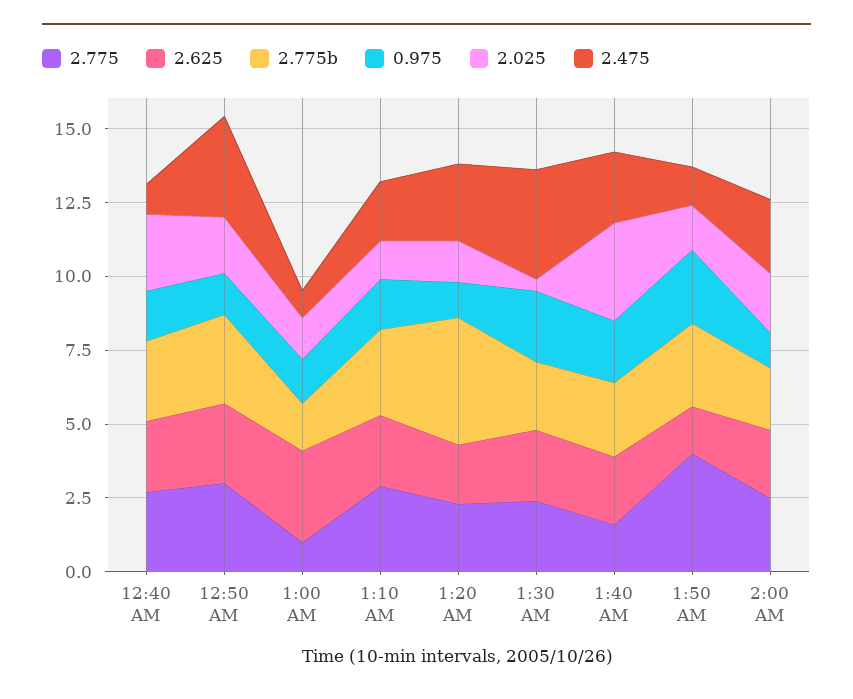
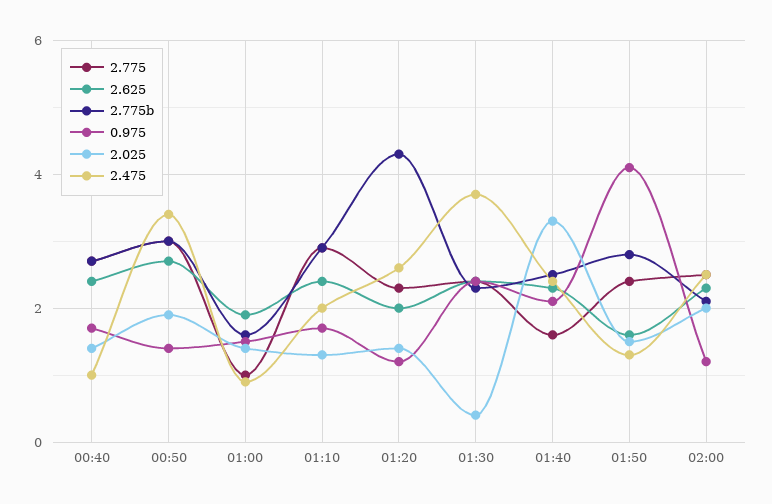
  {
    "2.775": {
      "12:40 AM": 2.5,
      "12:50 AM": 3,
      "1:00 AM": 1,
      "1:10 AM": 3,
      "1:20 AM": 2.5,
      "1:30 AM": 2.5,
      "1:40 AM": 1.5,
-     "1:50 AM": 4,
+     "1:50 AM": 2.5,
      "2:00 AM": 2.5
    },
    "2.625": {
      "12:40 AM": 2.5,
      "12:50 AM": 2.5,
-     "1:00 AM": 3,
+     "1:00 AM": 2,
      "1:10 AM": 2.5,
      "1:20 AM": 2,
      "1:30 AM": 2.5,
      "1:40 AM": 2.5,
      "1:50 AM": 1.5,
      "2:00 AM": 2.5
    },
    "2.775b": {
      "12:40 AM": 2.5,
      "12:50 AM": 3,
      "1:00 AM": 1.5,
      "1:10 AM": 3,
      "1:20 AM": 4.5,
      "1:30 AM": 2.5,
      "1:40 AM": 2.5,
      "1:50 AM": 3,
      "2:00 AM": 2
    },
    "0.975": {
      "12:40 AM": 1.5,
      "12:50 AM": 1.5,
      "1:00 AM": 1.5,
      "1:10 AM": 1.5,
      "1:20 AM": 1,
      "1:30 AM": 2.5,
      "1:40 AM": 2,
-     "1:50 AM": 2.5,
+     "1:50 AM": 4,
      "2:00 AM": 1
    },
    "2.025": {
-     "12:40 AM": 2.5,
+     "12:40 AM": 1.5,
      "12:50 AM": 2,
      "1:00 AM": 1.5,
      "1:10 AM": 1.5,
      "1:20 AM": 1.5,
      "1:30 AM": 0.5,
      "1:40 AM": 3.5,
      "1:50 AM": 1.5,
      "2:00 AM": 2
    },
    "2.475": {
      "12:40 AM": 1,
      "12:50 AM": 3.5,
      "1:00 AM": 1,
      "1:10 AM": 2,
      "1:20 AM": 2.5,
      "1:30 AM": 3.5,
      "1:40 AM": 2.5,
      "1:50 AM": 1.5,
      "2:00 AM": 2.5
    }
  }

